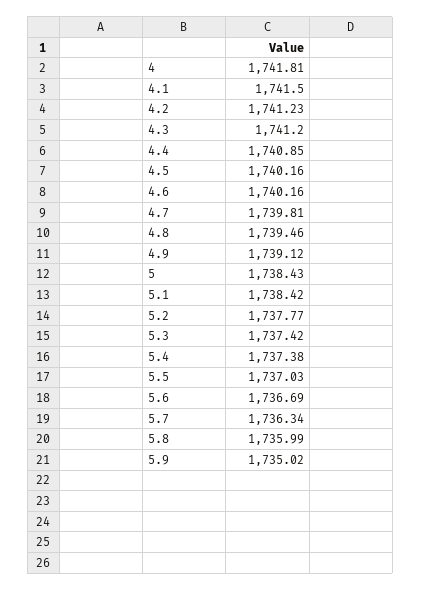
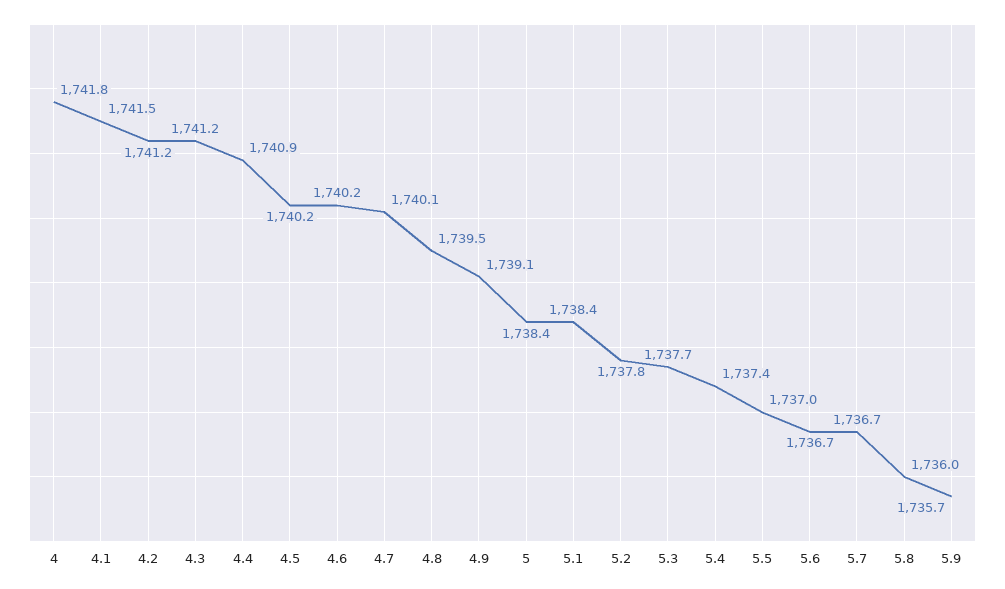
  {
    "4": 1741.81,
    "4.1": 1741.5,
    "4.2": 1741.23,
    "4.3": 1741.2,
    "4.4": 1740.85,
    "4.5": 1740.16,
    "4.6": 1740.16,
-   "4.7": 1739.81,
+   "4.7": 1740.1,
    "4.8": 1739.46,
    "4.9": 1739.12,
    "5": 1738.43,
    "5.1": 1738.42,
    "5.2": 1737.77,
-   "5.3": 1737.42,
+   "5.3": 1737.7,
    "5.4": 1737.38,
    "5.5": 1737.03,
    "5.6": 1736.69,
-   "5.7": 1736.34,
+   "5.7": 1736.7,
    "5.8": 1735.99,
-   "5.9": 1735.02
+   "5.9": 1735.7
  }

